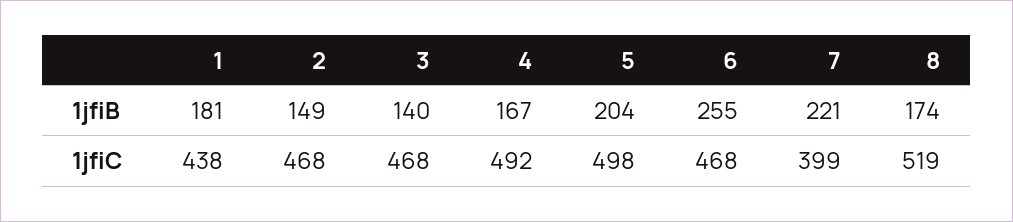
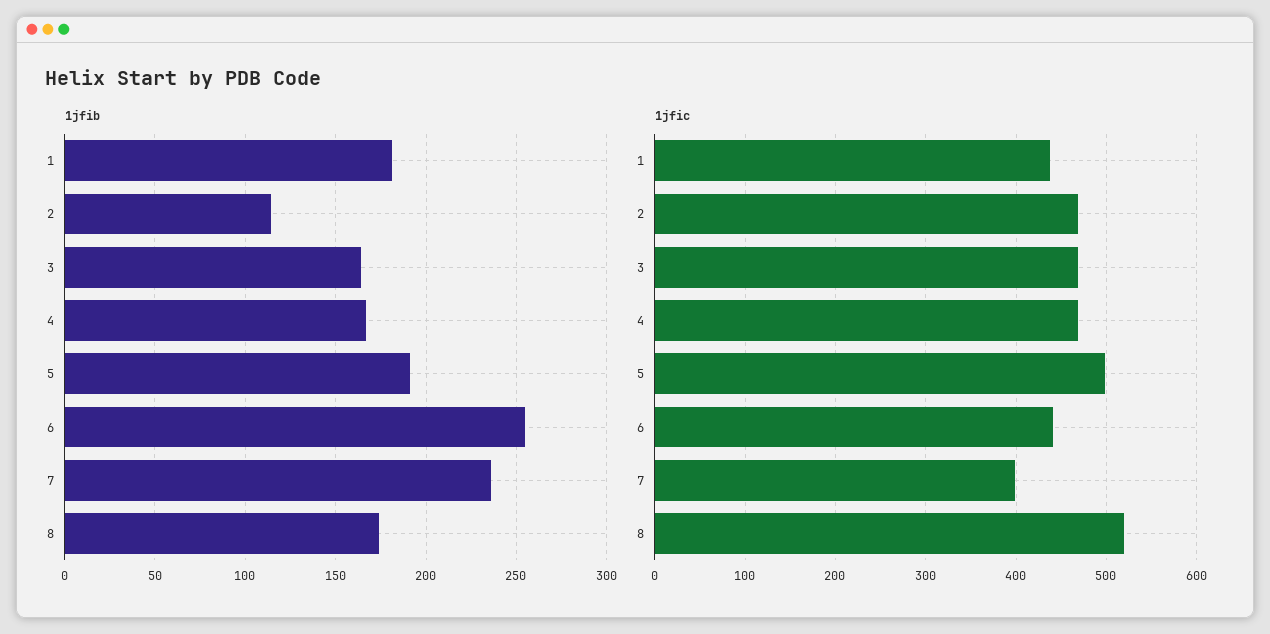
  {
    "1jfiB": {
      "1": 181,
-     "2": 149,
+     "2": 115,
-     "3": 140,
+     "3": 165,
      "4": 167,
-     "5": 204,
+     "5": 190,
      "6": 255,
-     "7": 221,
+     "7": 235,
      "8": 174
    },
    "1jfiC": {
      "1": 438,
      "2": 468,
      "3": 468,
-     "4": 492,
+     "4": 470,
      "5": 498,
-     "6": 468,
+     "6": 440,
      "7": 399,
      "8": 519
    }
  }

